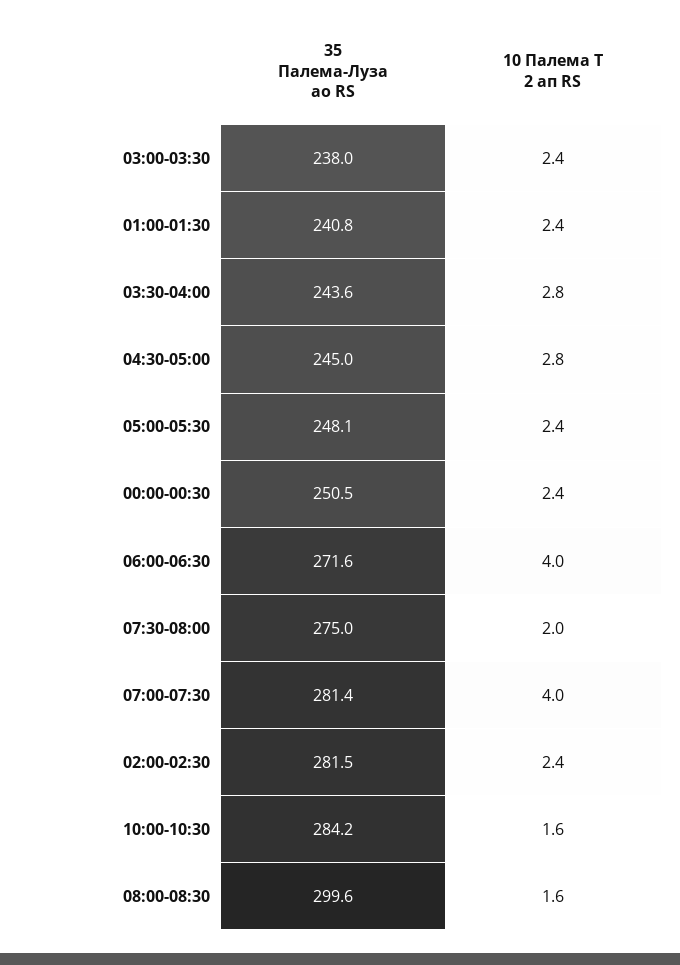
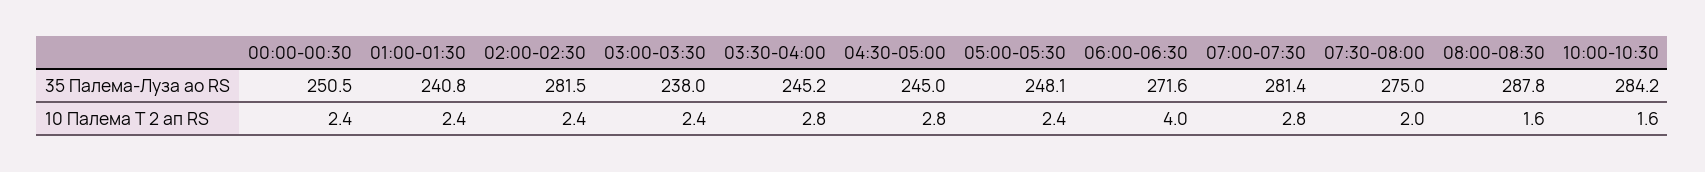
  {
    "35 Палема-Луза ао RS": {
      "03:00-03:30": 238,
      "01:00-01:30": 240.8,
-     "03:30-04:00": 243.6,
+     "03:30-04:00": 245.2,
      "04:30-05:00": 245,
      "05:00-05:30": 248.1,
      "00:00-00:30": 250.5,
      "06:00-06:30": 271.6,
      "07:30-08:00": 275,
      "07:00-07:30": 281.4,
      "02:00-02:30": 281.5,
      "10:00-10:30": 284.2,
-     "08:00-08:30": 299.6
+     "08:00-08:30": 287.8
    },
    "10 Палема Т 2 ап RS": {
      "03:00-03:30": 2.4,
      "01:00-01:30": 2.4,
      "03:30-04:00": 2.8,
      "04:30-05:00": 2.8,
      "05:00-05:30": 2.4,
      "00:00-00:30": 2.4,
      "06:00-06:30": 4,
      "07:30-08:00": 2,
-     "07:00-07:30": 4,
+     "07:00-07:30": 2.8,
      "02:00-02:30": 2.4,
      "10:00-10:30": 1.6,
      "08:00-08:30": 1.6
    }
  }

